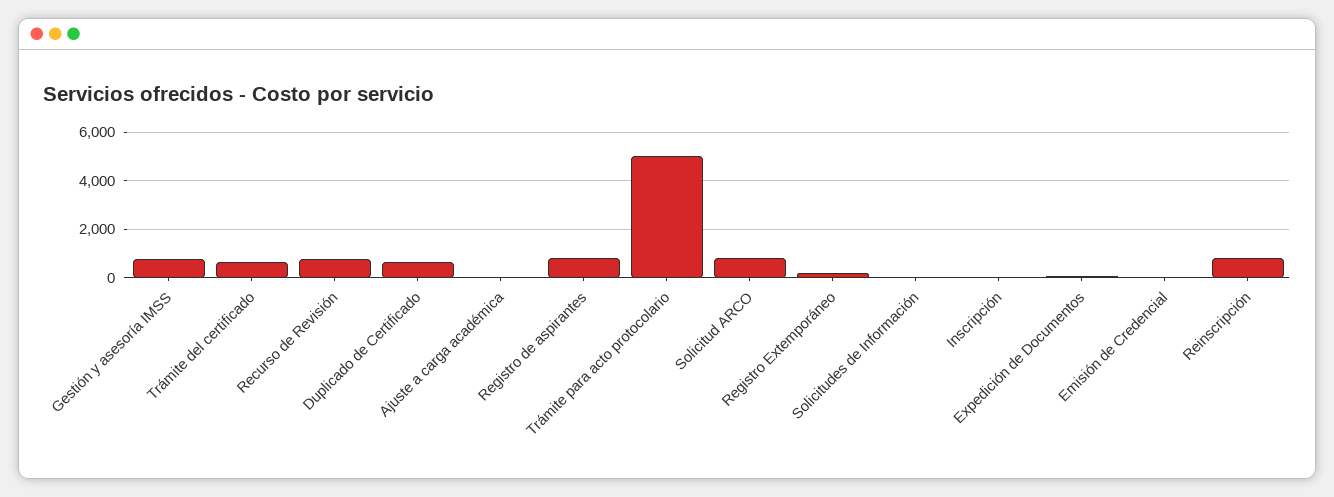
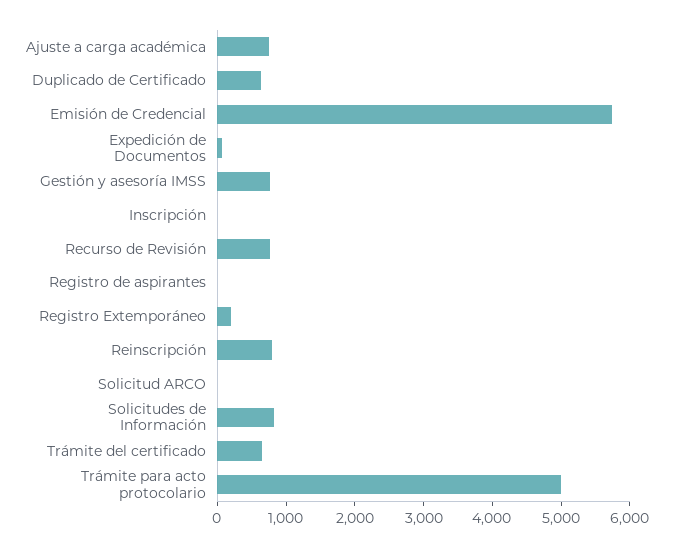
  {
    "Gestión y asesoría IMSS": 800,
    "Trámite del certificado": 600,
    "Recurso de Revisión": 800,
    "Duplicado de Certificado": 600,
-   "Ajuste a carga académica": 0,
+   "Ajuste a carga académica": 800,
-   "Registro de aspirantes": 750,
+   "Registro de aspirantes": 0,
    "Trámite para acto protocolario": 5000,
-   "Solicitud ARCO": 750,
+   "Solicitud ARCO": 0,
    "Registro Extemporáneo": 200,
-   "Solicitudes de Información": 0,
+   "Solicitudes de Información": 800,
    "Inscripción": 0,
    "Expedición de Documentos": 0,
-   "Emisión de Credencial": 0,
+   "Emisión de Credencial": 5800,
    "Reinscripción": 800
  }

